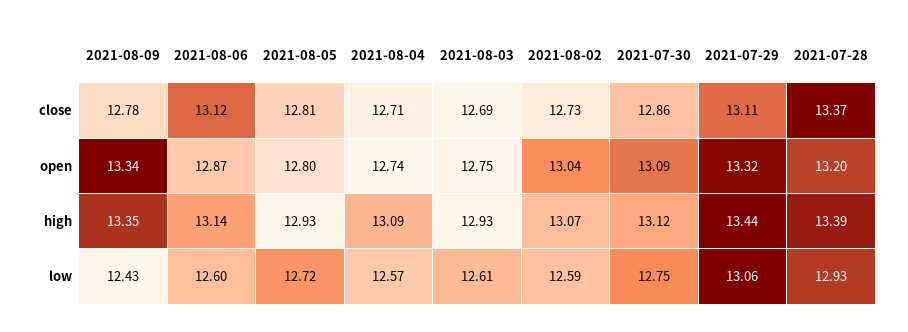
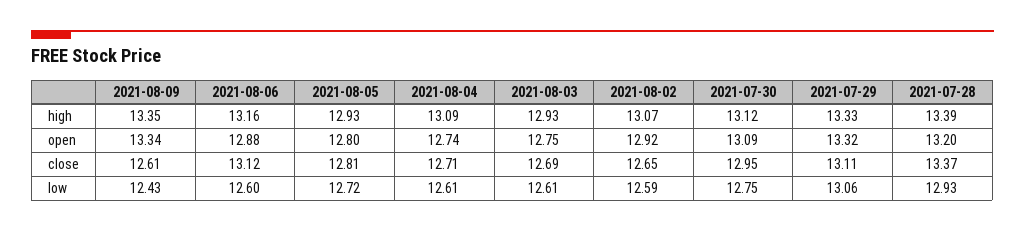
  {
    "2021-08-09": {
-     "close": 12.78,
+     "close": 12.61,
      "open": 13.34,
      "high": 13.35,
      "low": 12.43
    },
    "2021-08-06": {
      "close": 13.12,
-     "open": 12.87,
+     "open": 12.88,
-     "high": 13.14,
+     "high": 13.16,
      "low": 12.6
    },
    "2021-08-05": {
      "close": 12.81,
      "open": 12.8,
      "high": 12.93,
      "low": 12.72
    },
    "2021-08-04": {
      "close": 12.71,
      "open": 12.74,
      "high": 13.09,
-     "low": 12.57
+     "low": 12.61
    },
    "2021-08-03": {
      "close": 12.69,
      "open": 12.75,
      "high": 12.93,
      "low": 12.61
    },
    "2021-08-02": {
-     "close": 12.73,
+     "close": 12.65,
-     "open": 13.04,
+     "open": 12.92,
      "high": 13.07,
      "low": 12.59
    },
    "2021-07-30": {
-     "close": 12.86,
+     "close": 12.95,
      "open": 13.09,
      "high": 13.12,
      "low": 12.75
    },
    "2021-07-29": {
      "close": 13.11,
      "open": 13.32,
-     "high": 13.44,
+     "high": 13.33,
      "low": 13.06
    },
    "2021-07-28": {
      "close": 13.37,
      "open": 13.2,
      "high": 13.39,
      "low": 12.93
    }
  }

